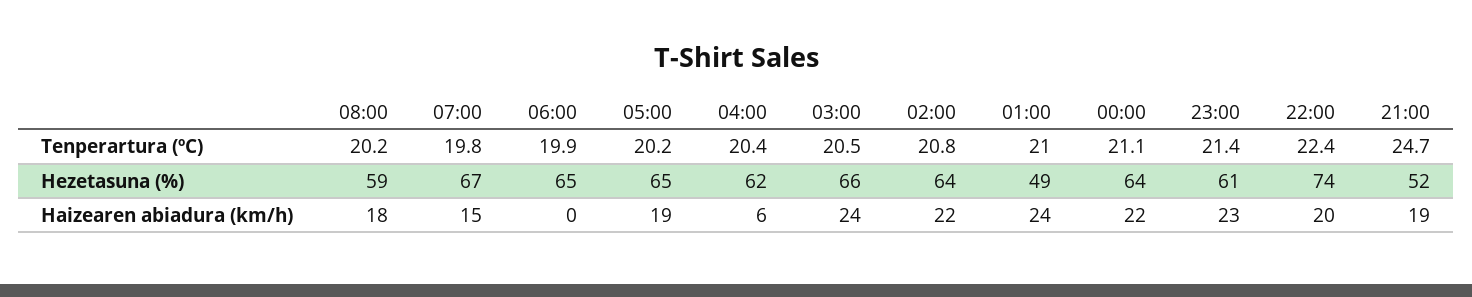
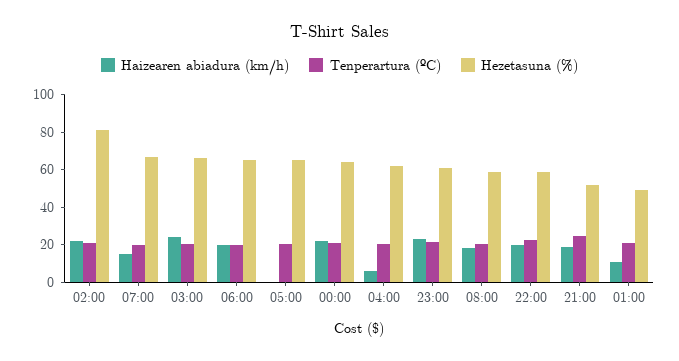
  {
    "Tenperartura (ºC)": {
      "08:00": 20.2,
      "07:00": 19.8,
      "06:00": 19.9,
      "05:00": 20.2,
      "04:00": 20.4,
      "03:00": 20.5,
      "02:00": 20.8,
      "01:00": 21,
      "00:00": 21.1,
      "23:00": 21.4,
      "22:00": 22.4,
      "21:00": 24.7
    },
    "Hezetasuna (%)": {
      "08:00": 59,
      "07:00": 67,
      "06:00": 65,
      "05:00": 65,
      "04:00": 62,
      "03:00": 66,
-     "02:00": 64,
+     "02:00": 80,
      "01:00": 49,
      "00:00": 64,
      "23:00": 61,
-     "22:00": 74,
+     "22:00": 60,
      "21:00": 52
    },
    "Haizearen abiadura (km/h)": {
      "08:00": 18,
      "07:00": 15,
-     "06:00": 0,
+     "06:00": 20,
-     "05:00": 19,
+     "05:00": 0,
      "04:00": 6,
      "03:00": 24,
      "02:00": 22,
-     "01:00": 24,
+     "01:00": 10,
      "00:00": 22,
      "23:00": 23,
      "22:00": 20,
      "21:00": 19
    }
  }

